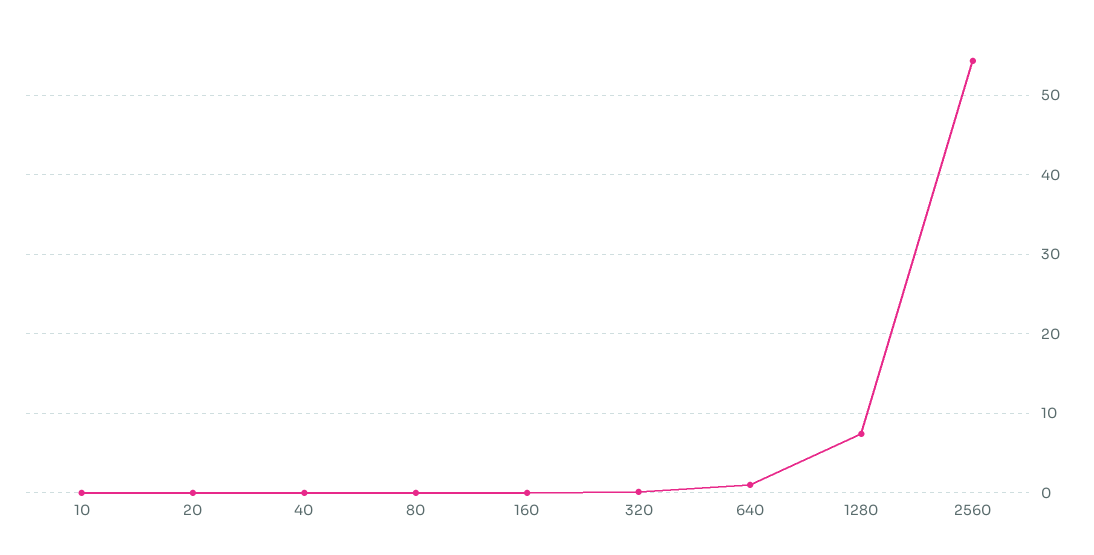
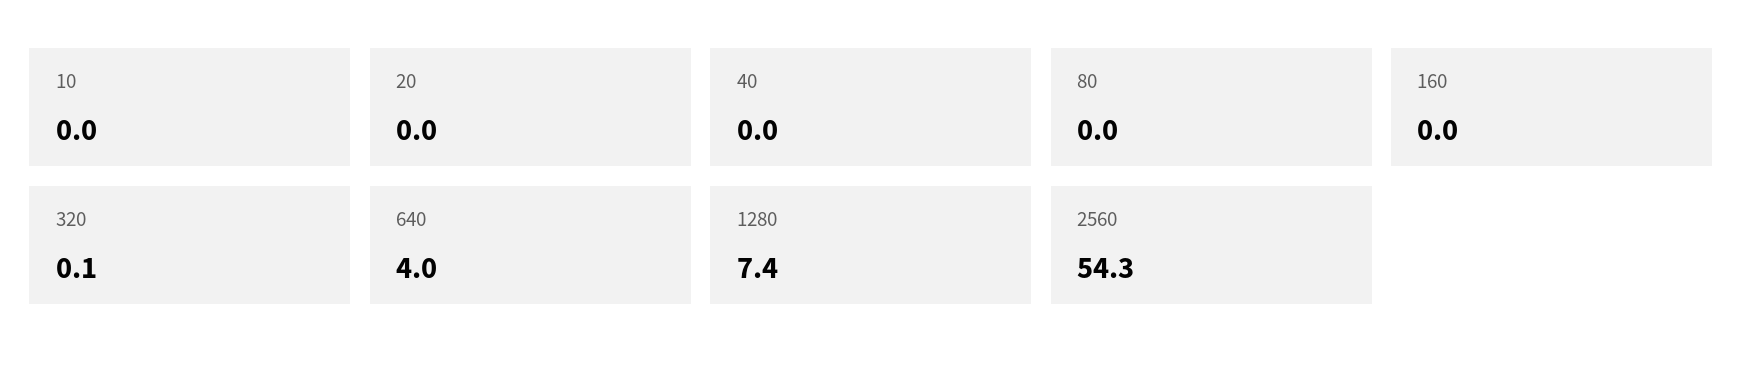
  {
    "10": 0,
    "20": 0,
    "40": 0,
    "80": 0,
    "160": 0,
    "320": 0.1,
-   "640": 1,
+   "640": 4,
    "1280": 7.4,
    "2560": 54.3
  }

